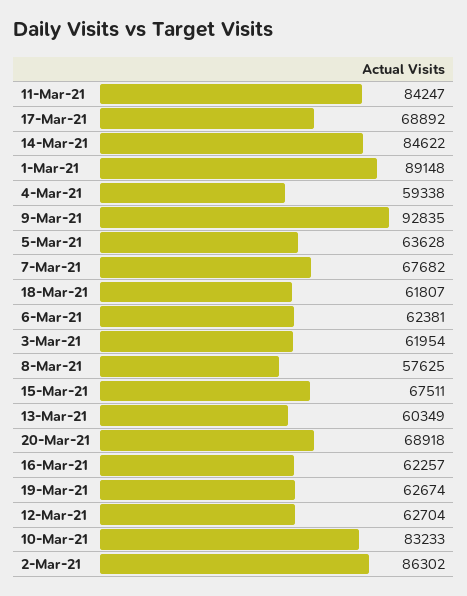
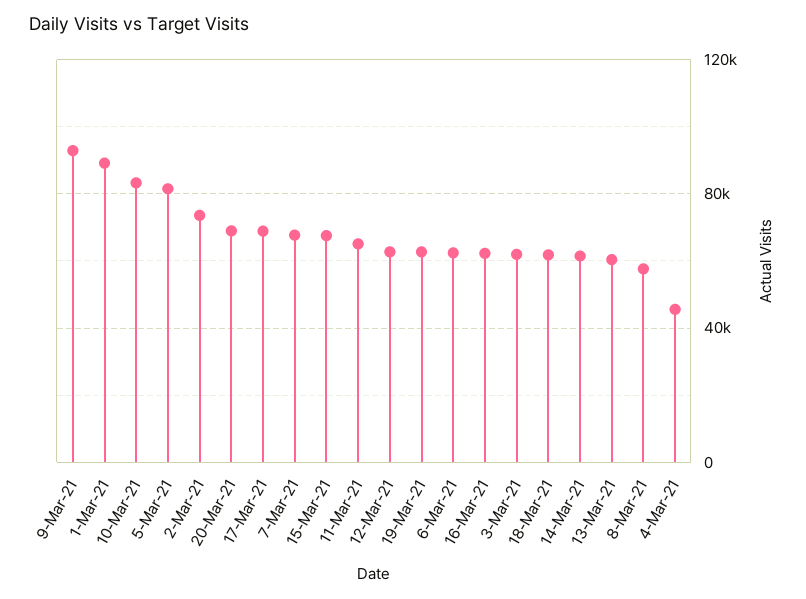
  {
-   "11-Mar-21": 84247,
+   "11-Mar-21": 65000,
    "17-Mar-21": 68892,
-   "14-Mar-21": 84622,
+   "14-Mar-21": 60000,
    "1-Mar-21": 89148,
-   "4-Mar-21": 59338,
+   "4-Mar-21": 45000,
    "9-Mar-21": 92835,
-   "5-Mar-21": 63628,
+   "5-Mar-21": 80000,
    "7-Mar-21": 67682,
    "18-Mar-21": 61807,
    "6-Mar-21": 62381,
    "3-Mar-21": 61954,
    "8-Mar-21": 57625,
    "15-Mar-21": 67511,
    "13-Mar-21": 60349,
    "20-Mar-21": 68918,
    "16-Mar-21": 62257,
    "19-Mar-21": 62674,
    "12-Mar-21": 62704,
    "10-Mar-21": 83233,
-   "2-Mar-21": 86302
+   "2-Mar-21": 75000
  }

